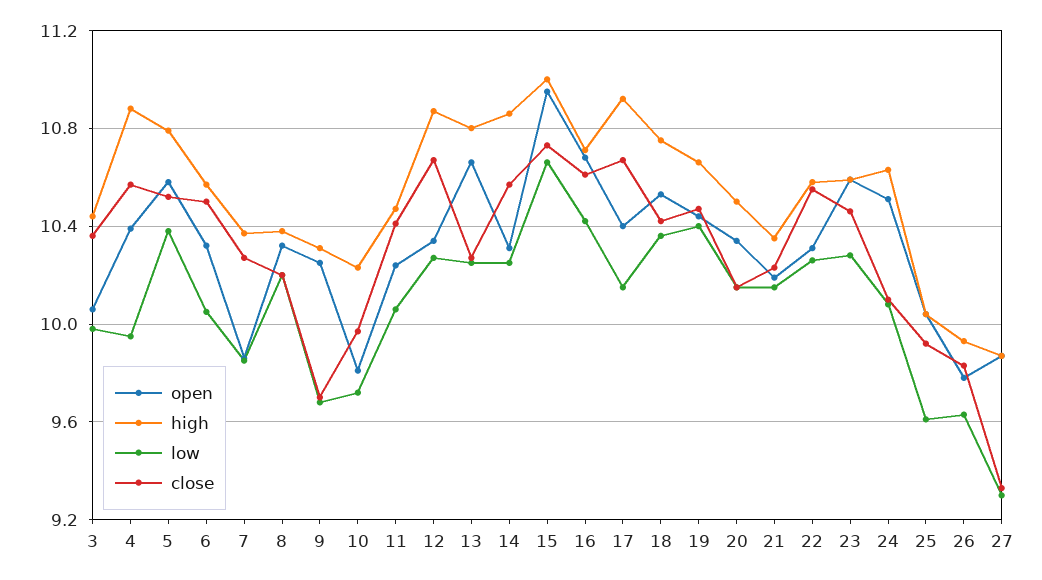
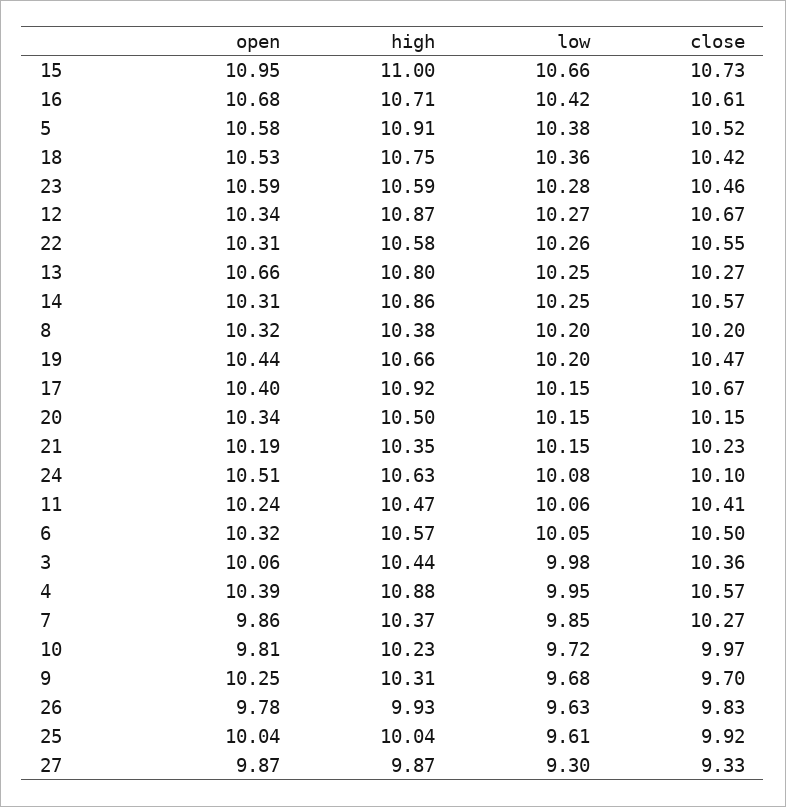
  {
    "open": {
      "3": 10.06,
      "4": 10.39,
      "5": 10.58,
      "6": 10.32,
      "7": 9.86,
      "8": 10.32,
      "9": 10.25,
      "10": 9.81,
      "11": 10.24,
      "12": 10.34,
      "13": 10.66,
      "14": 10.31,
      "15": 10.95,
      "16": 10.68,
      "17": 10.4,
      "18": 10.53,
      "19": 10.44,
      "20": 10.34,
      "21": 10.19,
      "22": 10.31,
      "23": 10.59,
      "24": 10.51,
      "25": 10.04,
      "26": 9.78,
      "27": 9.87
    },
    "high": {
      "3": 10.44,
      "4": 10.88,
-     "5": 10.8,
+     "5": 10.91,
      "6": 10.57,
      "7": 10.37,
      "8": 10.38,
      "9": 10.31,
      "10": 10.23,
      "11": 10.47,
      "12": 10.87,
      "13": 10.8,
      "14": 10.86,
      "15": 11,
      "16": 10.71,
      "17": 10.92,
      "18": 10.75,
      "19": 10.66,
      "20": 10.5,
      "21": 10.35,
      "22": 10.58,
      "23": 10.59,
      "24": 10.63,
      "25": 10.04,
      "26": 9.93,
      "27": 9.87
    },
    "low": {
      "3": 9.98,
      "4": 9.95,
      "5": 10.38,
      "6": 10.05,
      "7": 9.85,
      "8": 10.2,
      "9": 9.68,
      "10": 9.72,
      "11": 10.06,
      "12": 10.27,
      "13": 10.25,
      "14": 10.25,
      "15": 10.66,
      "16": 10.42,
      "17": 10.15,
      "18": 10.36,
-     "19": 10.4,
+     "19": 10.2,
      "20": 10.15,
      "21": 10.15,
      "22": 10.26,
      "23": 10.28,
      "24": 10.08,
      "25": 9.61,
      "26": 9.63,
      "27": 9.3
    },
    "close": {
      "3": 10.36,
      "4": 10.57,
      "5": 10.52,
      "6": 10.5,
      "7": 10.27,
      "8": 10.2,
      "9": 9.7,
      "10": 9.97,
      "11": 10.41,
      "12": 10.67,
      "13": 10.27,
      "14": 10.57,
      "15": 10.73,
      "16": 10.61,
      "17": 10.67,
      "18": 10.42,
      "19": 10.47,
      "20": 10.15,
      "21": 10.23,
      "22": 10.55,
      "23": 10.46,
      "24": 10.1,
      "25": 9.92,
      "26": 9.83,
      "27": 9.33
    }
  }

